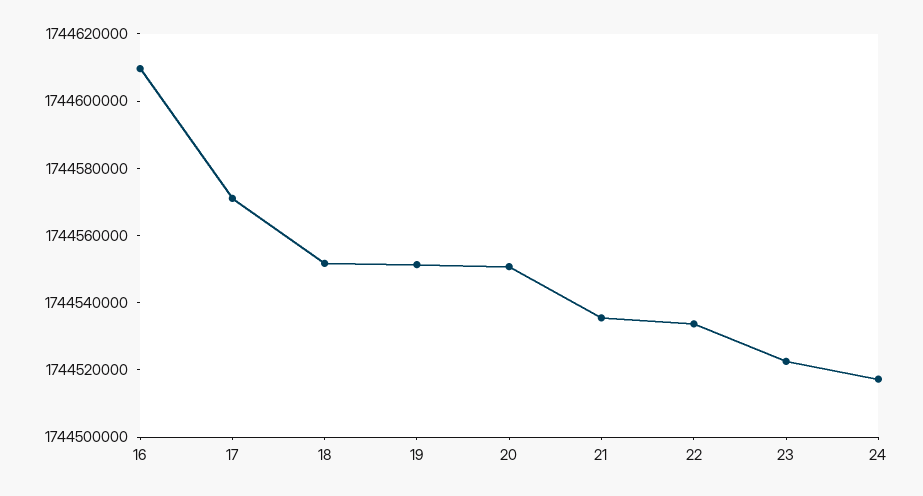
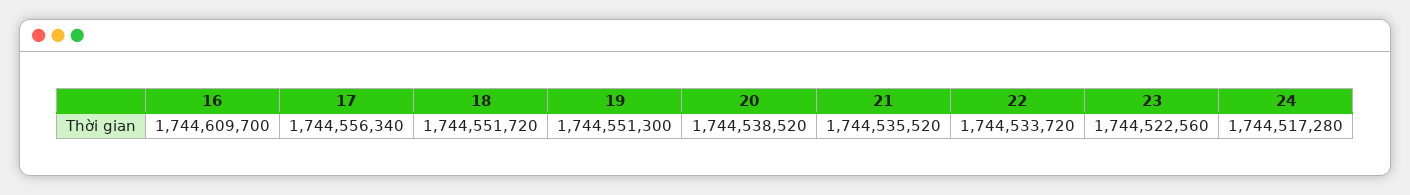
  {
    "16": 1744609700,
-   "17": 1744570000,
+   "17": 1744556340,
    "18": 1744551720,
    "19": 1744551300,
-   "20": 1744550000,
+   "20": 1744538520,
    "21": 1744535520,
    "22": 1744533720,
    "23": 1744522560,
    "24": 1744517280
  }

